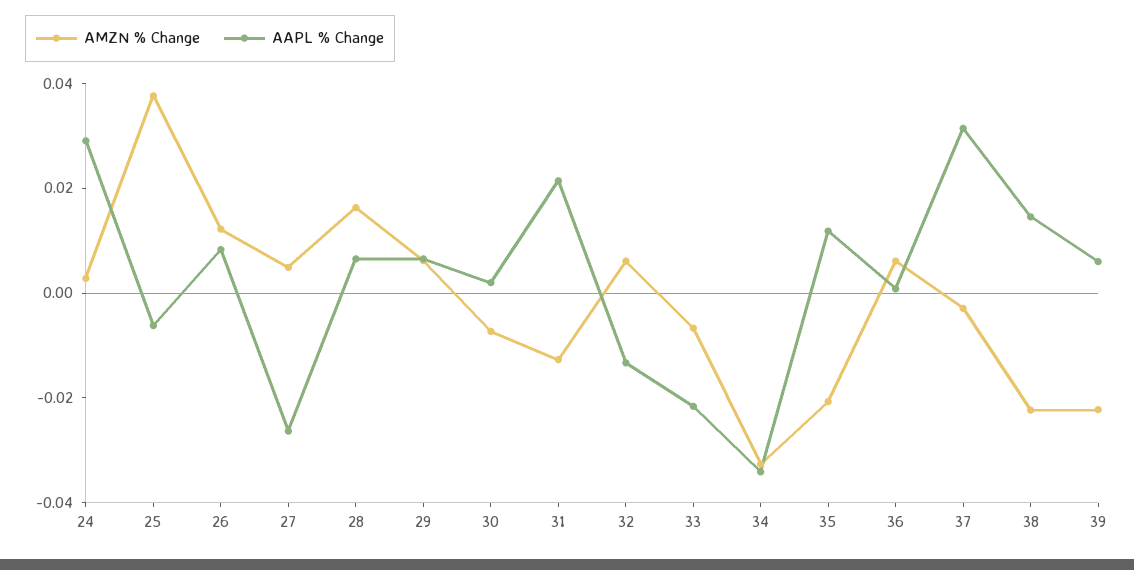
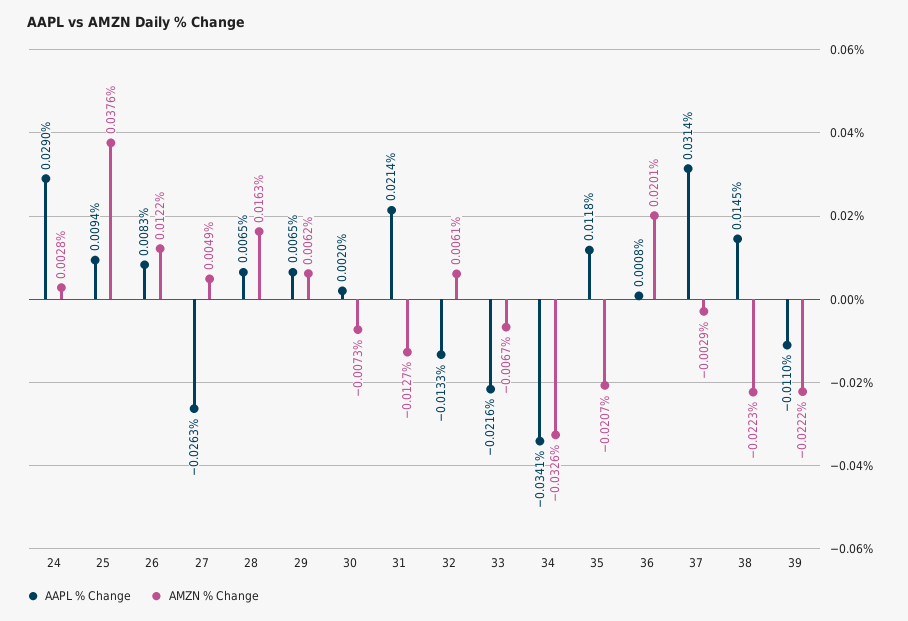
  {
    "AMZN % Change": {
      "24": 0.0028,
      "25": 0.0376,
      "26": 0.0122,
      "27": 0.0049,
      "28": 0.0163,
      "29": 0.0062,
      "30": -0.0073,
      "31": -0.0127,
      "32": 0.0061,
      "33": -0.0067,
      "34": -0.0326,
      "35": -0.0207,
-     "36": 0.005,
+     "36": 0.0201,
      "37": -0.0029,
      "38": -0.0223,
      "39": -0.0222
    },
    "AAPL % Change": {
      "24": 0.029,
-     "25": -0.005,
+     "25": 0.0094,
      "26": 0.0083,
      "27": -0.0263,
      "28": 0.0065,
      "29": 0.0065,
      "30": 0.002,
      "31": 0.0214,
      "32": -0.0133,
      "33": -0.0216,
      "34": -0.0341,
      "35": 0.0118,
      "36": 0.0008,
      "37": 0.0314,
      "38": 0.0145,
-     "39": 0.005
+     "39": -0.011
    }
  }

